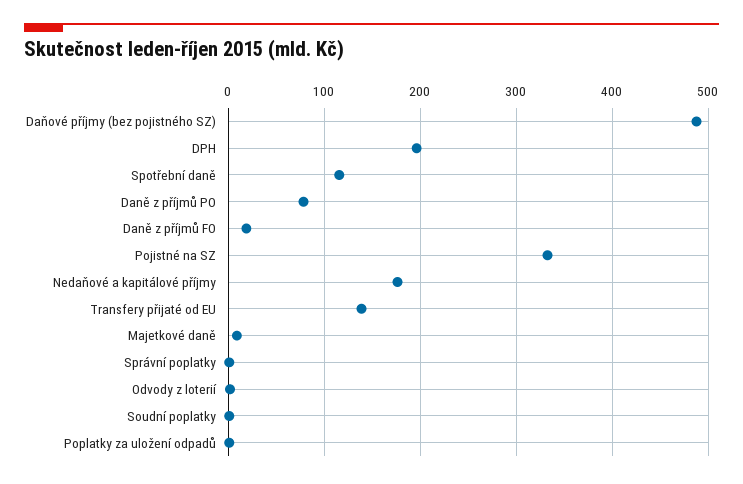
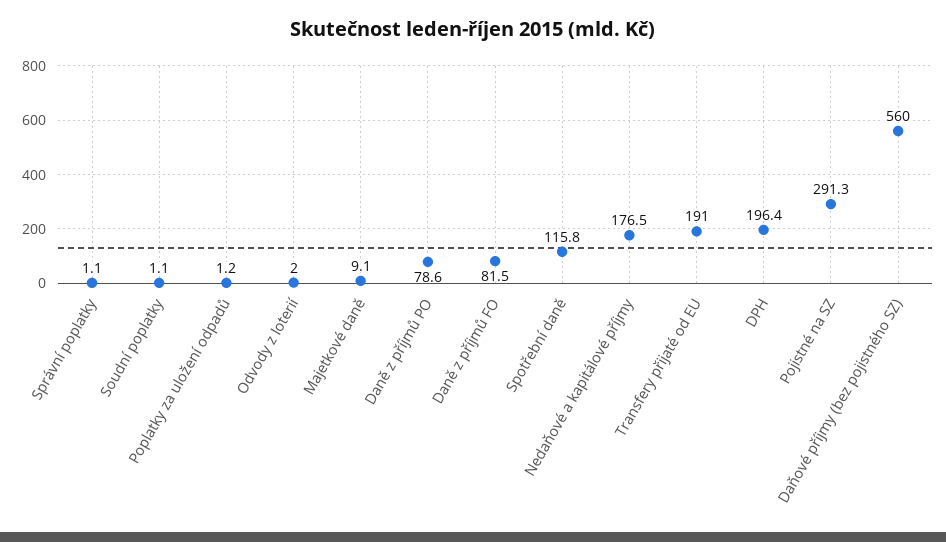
  {
-   "Daňové příjmy (bez pojistného SZ)": 490,
+   "Daňové příjmy (bez pojistného SZ)": 560,
    "DPH": 196.4,
    "Spotřební daně": 115.8,
    "Daně z příjmů PO": 78.6,
-   "Daně z příjmů FO": 20,
+   "Daně z příjmů FO": 81.5,
-   "Pojistné na SZ": 330,
+   "Pojistné na SZ": 291.3,
    "Nedaňové a kapitálové příjmy": 176.5,
-   "Transfery přijaté od EU": 140,
+   "Transfery přijaté od EU": 191,
    "Majetkové daně": 9.1,
    "Správní poplatky": 1.1,
    "Odvody z loterií": 2,
    "Soudní poplatky": 1.1,
    "Poplatky za uložení odpadů": 1.2
  }

